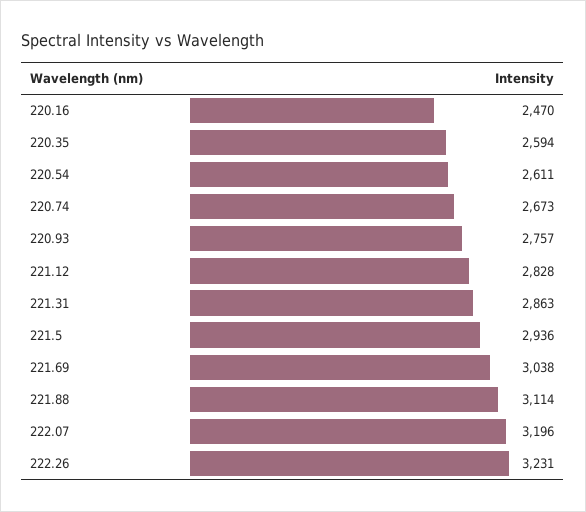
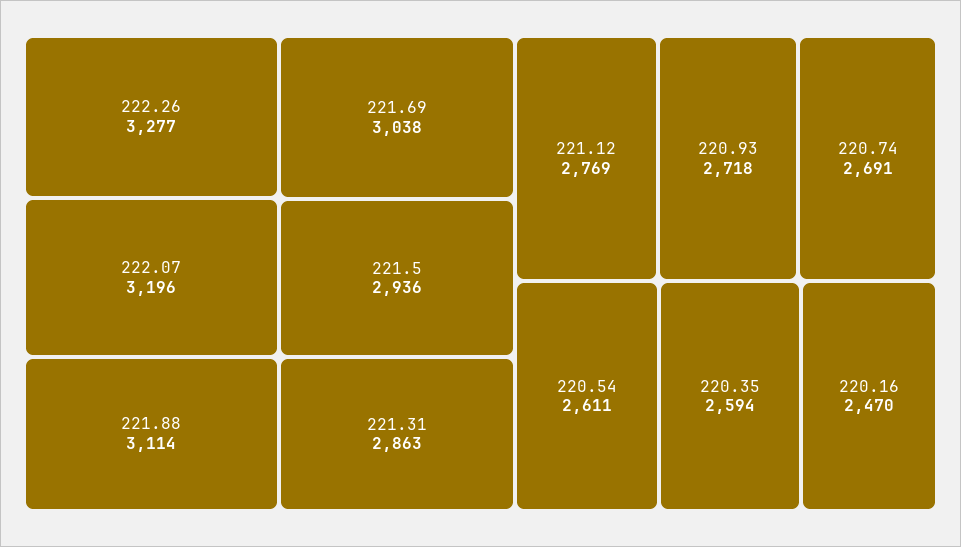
  {
    "220.16": 2470,
    "220.35": 2594,
    "220.54": 2611,
-   "220.74": 2673,
+   "220.74": 2691,
-   "220.93": 2757,
+   "220.93": 2718,
-   "221.12": 2828,
+   "221.12": 2769,
    "221.31": 2863,
    "221.5": 2936,
    "221.69": 3038,
    "221.88": 3114,
    "222.07": 3196,
-   "222.26": 3231
+   "222.26": 3277
  }

